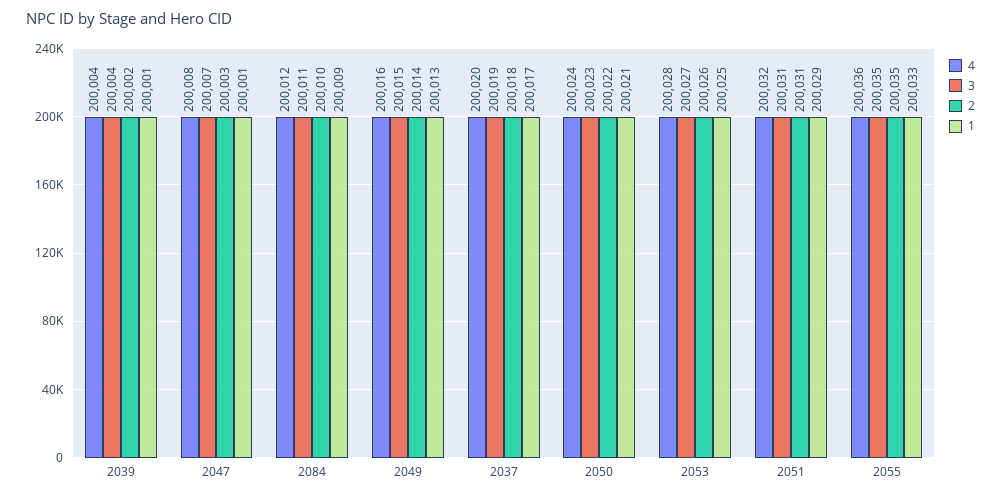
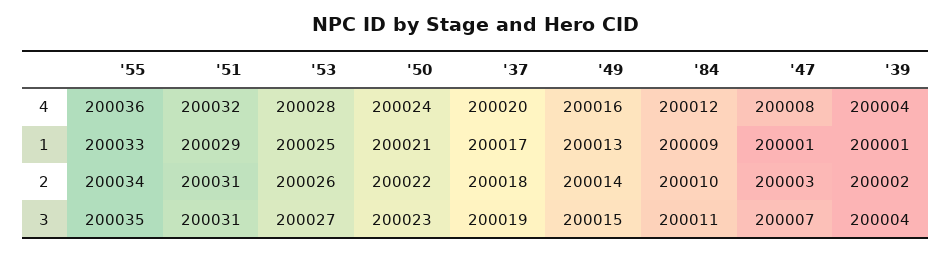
  {
    "4": {
      "2039": 200004,
      "2047": 200008,
      "2084": 200012,
      "2049": 200016,
      "2037": 200020,
      "2050": 200024,
      "2053": 200028,
      "2051": 200032,
      "2055": 200036
    },
    "3": {
      "2039": 200004,
      "2047": 200007,
      "2084": 200011,
      "2049": 200015,
      "2037": 200019,
      "2050": 200023,
      "2053": 200027,
      "2051": 200031,
      "2055": 200035
    },
    "2": {
      "2039": 200002,
      "2047": 200003,
      "2084": 200010,
      "2049": 200014,
      "2037": 200018,
      "2050": 200022,
      "2053": 200026,
      "2051": 200031,
-     "2055": 200035
+     "2055": 200034
    },
    "1": {
      "2039": 200001,
      "2047": 200001,
      "2084": 200009,
      "2049": 200013,
      "2037": 200017,
      "2050": 200021,
      "2053": 200025,
      "2051": 200029,
      "2055": 200033
    }
  }

